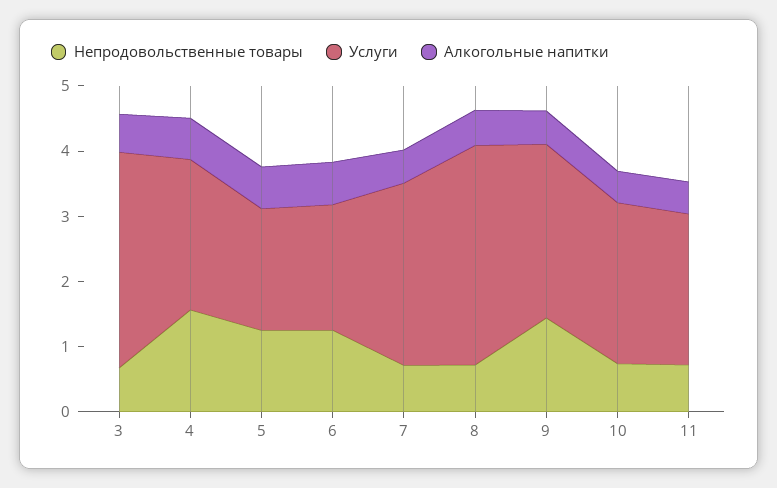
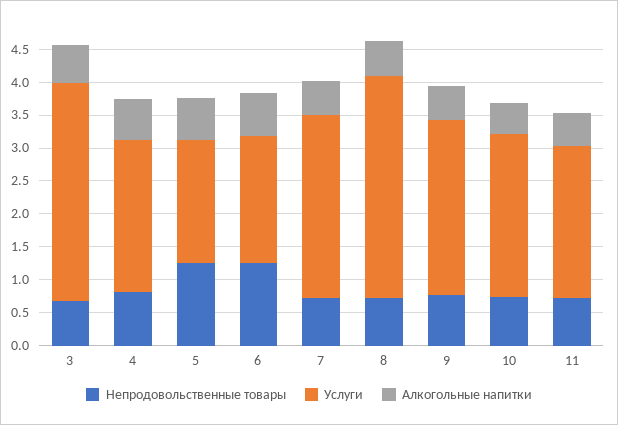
  {
    "Непродовольственные товары": {
      "3": 0.6,
-     "4": 1.6,
+     "4": 0.75,
      "5": 1.2,
      "6": 1.2,
      "7": 0.8,
      "8": 0.8,
-     "9": 1.4,
+     "9": 0.75,
      "10": 0.8,
      "11": 0.8
    },
    "Услуги": {
      "3": 3.4,
      "4": 2.4,
      "5": 1.8,
      "6": 2,
      "7": 2.8,
      "8": 3.4,
      "9": 2.6,
      "10": 2.4,
      "11": 2.4
    },
    "Алкогольные напитки": {
      "3": 0.6,
      "4": 0.6,
      "5": 0.6,
      "6": 0.6,
      "7": 0.6,
      "8": 0.6,
      "9": 0.6,
      "10": 0.4,
      "11": 0.4
    }
  }

